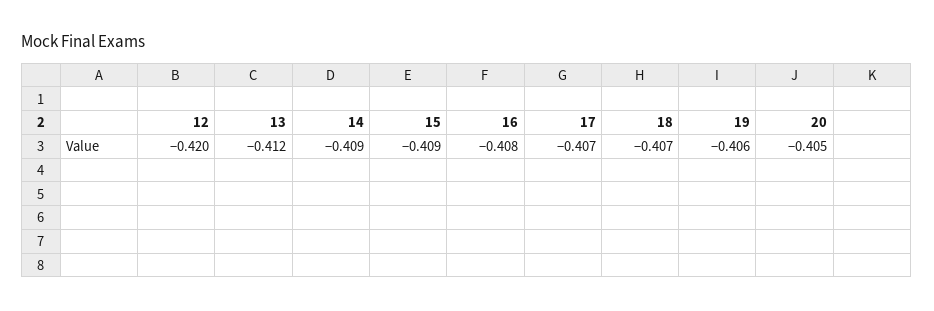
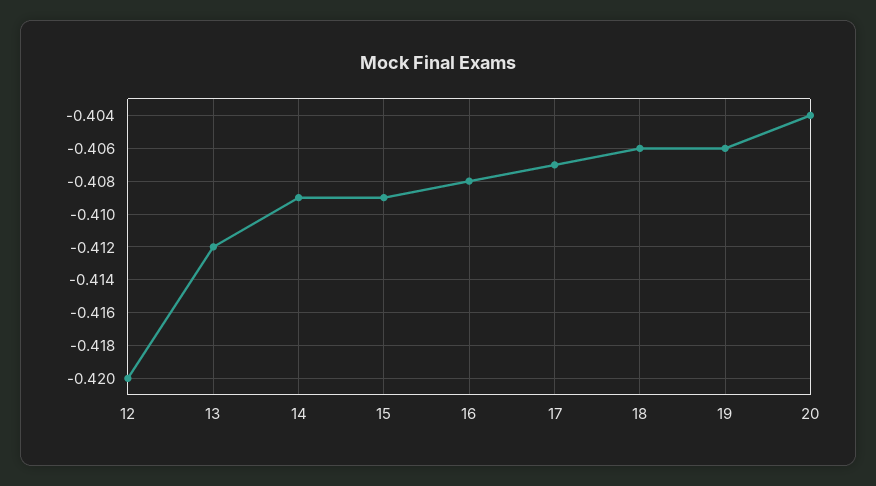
  {
    "12": -0.42,
    "13": -0.412,
    "14": -0.409,
    "15": -0.409,
    "16": -0.408,
    "17": -0.407,
-   "18": -0.407,
+   "18": -0.406,
    "19": -0.406,
-   "20": -0.405
+   "20": -0.404
  }

